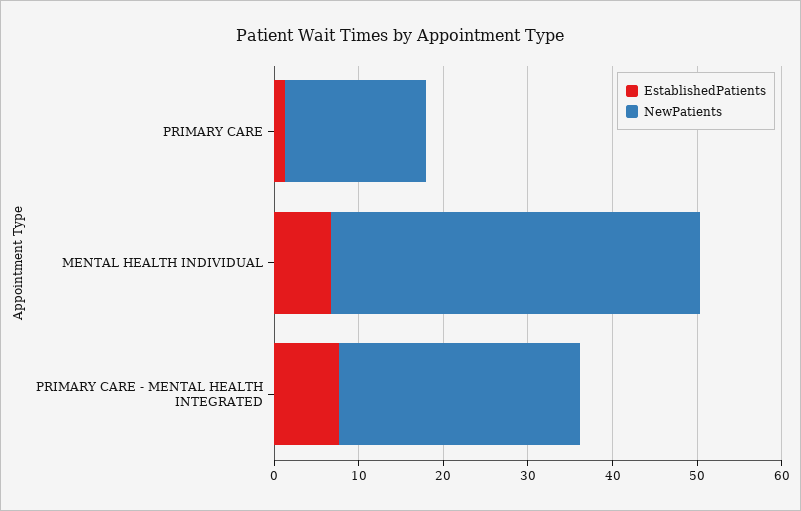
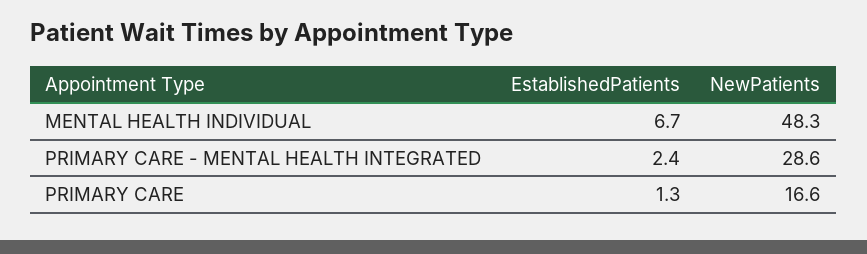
  {
    "EstablishedPatients": {
      "PRIMARY CARE": 1.3,
      "MENTAL HEALTH INDIVIDUAL": 6.7,
-     "PRIMARY CARE - MENTAL HEALTH INTEGRATED": 8
+     "PRIMARY CARE - MENTAL HEALTH INTEGRATED": 2.4
    },
    "NewPatients": {
      "PRIMARY CARE": 16.6,
-     "MENTAL HEALTH INDIVIDUAL": 44,
+     "MENTAL HEALTH INDIVIDUAL": 48.3,
      "PRIMARY CARE - MENTAL HEALTH INTEGRATED": 28.6
    }
  }

